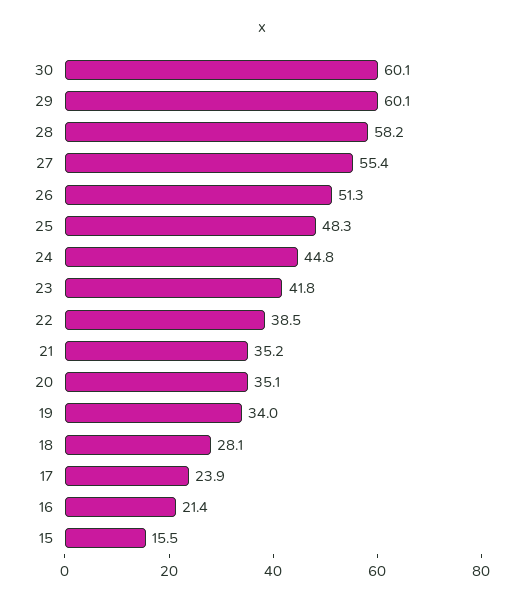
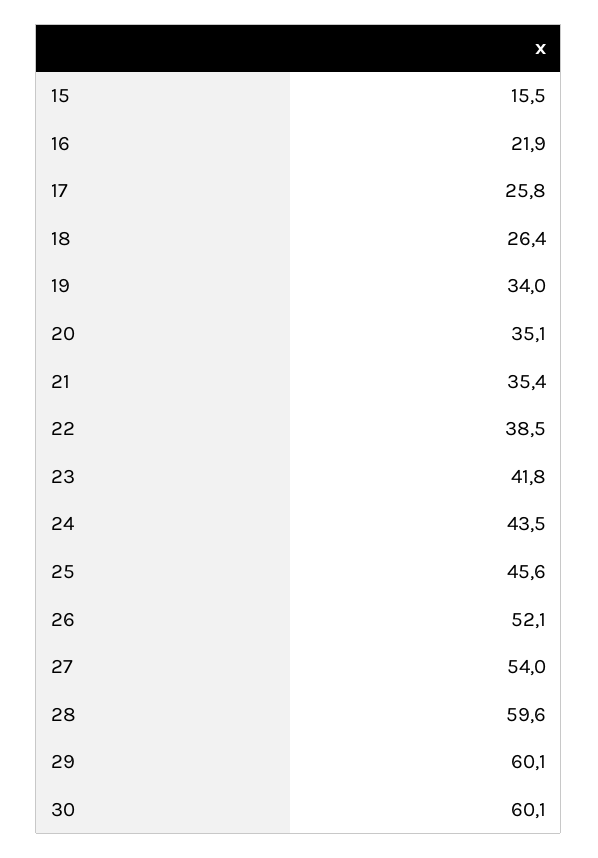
  {
    "30": 60.1,
    "29": 60.1,
-   "28": 58.2,
+   "28": 59.6,
-   "27": 55.4,
+   "27": 54,
-   "26": 51.3,
+   "26": 52.1,
-   "25": 48.3,
+   "25": 45.6,
-   "24": 44.8,
+   "24": 43.5,
    "23": 41.8,
    "22": 38.5,
-   "21": 35.2,
+   "21": 35.4,
    "20": 35.1,
    "19": 34,
-   "18": 28.1,
+   "18": 26.4,
-   "17": 23.9,
+   "17": 25.8,
-   "16": 21.4,
+   "16": 21.9,
    "15": 15.5
  }

